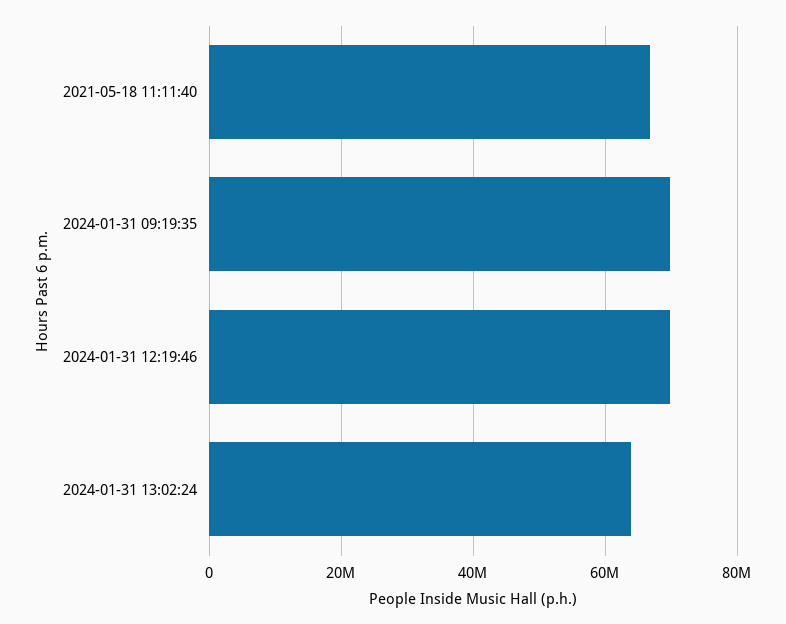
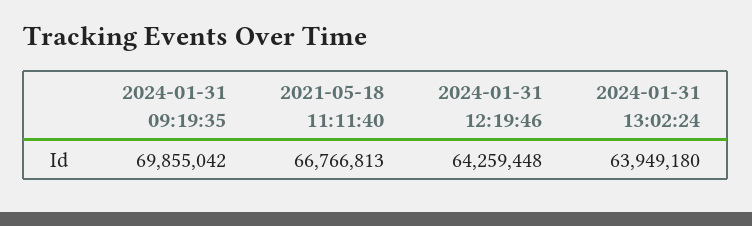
  {
    "2021-05-18 11:11:40": 66766813,
    "2024-01-31 09:19:35": 69855042,
-   "2024-01-31 12:19:46": 70000000,
+   "2024-01-31 12:19:46": 64259448,
    "2024-01-31 13:02:24": 63949180
  }

